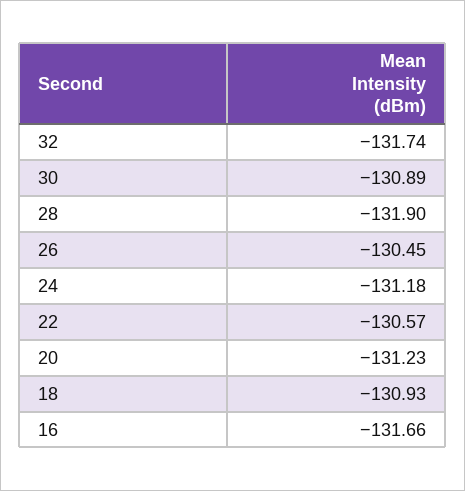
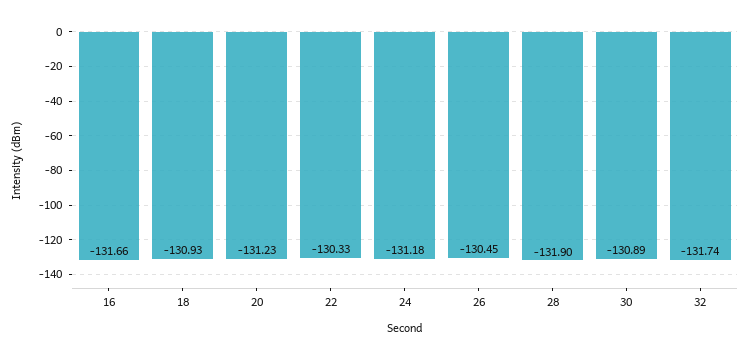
  {
    "32": -131.74,
    "30": -130.89,
    "28": -131.9,
    "26": -130.45,
    "24": -131.18,
-   "22": -130.57,
+   "22": -130.33,
    "20": -131.23,
    "18": -130.93,
    "16": -131.66
  }

